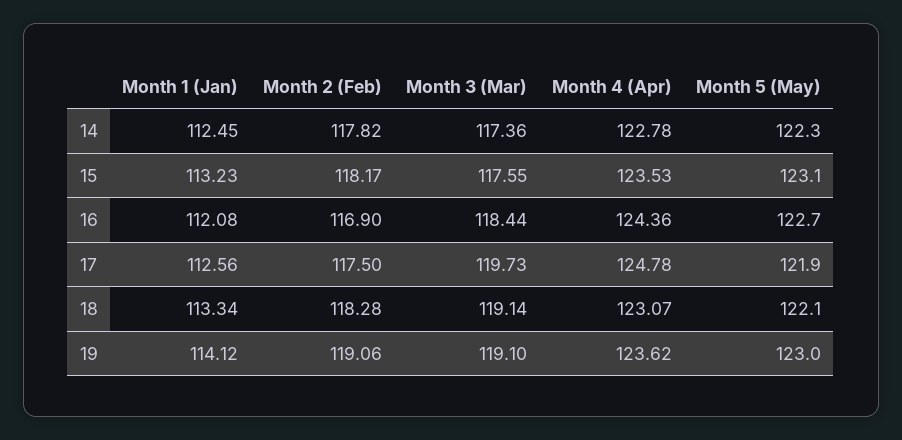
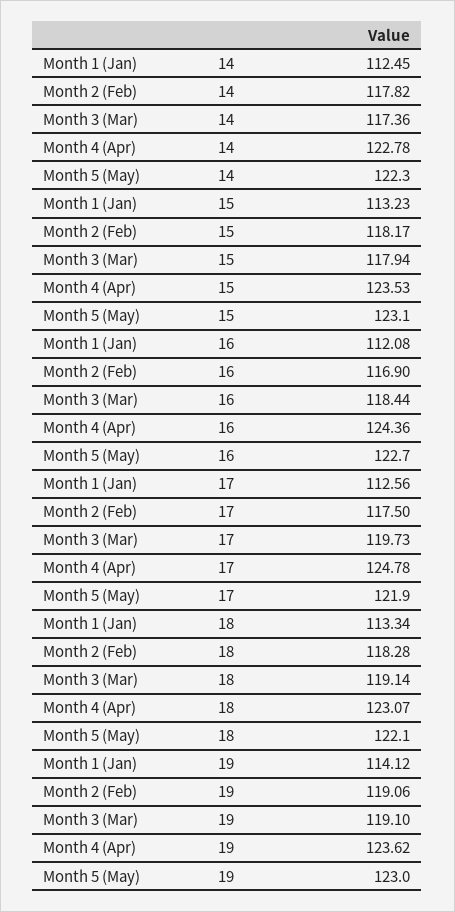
  {
    "Month 1 (Jan)": {
      "14": 112.45,
      "15": 113.23,
      "16": 112.08,
      "17": 112.56,
      "18": 113.34,
      "19": 114.12
    },
    "Month 2 (Feb)": {
      "14": 117.82,
      "15": 118.17,
      "16": 116.9,
      "17": 117.5,
      "18": 118.28,
      "19": 119.06
    },
    "Month 3 (Mar)": {
      "14": 117.36,
-     "15": 117.55,
+     "15": 117.94,
      "16": 118.44,
      "17": 119.73,
      "18": 119.14,
      "19": 119.1
    },
    "Month 4 (Apr)": {
      "14": 122.78,
      "15": 123.53,
      "16": 124.36,
      "17": 124.78,
      "18": 123.07,
      "19": 123.62
    },
    "Month 5 (May)": {
      "14": 122.3,
      "15": 123.1,
      "16": 122.7,
      "17": 121.9,
      "18": 122.1,
      "19": 123
    }
  }

